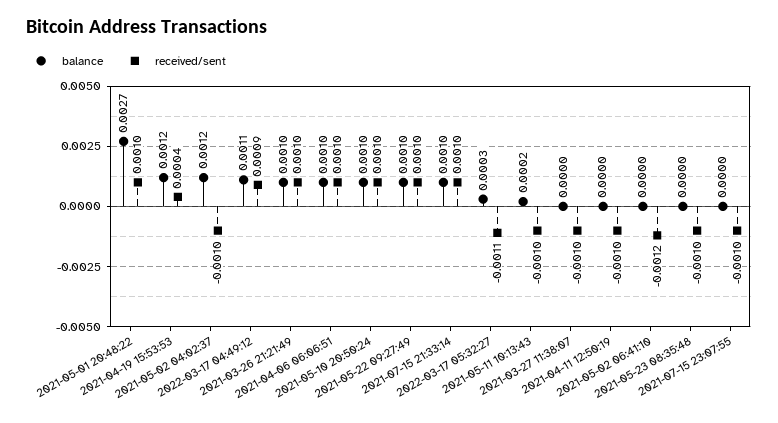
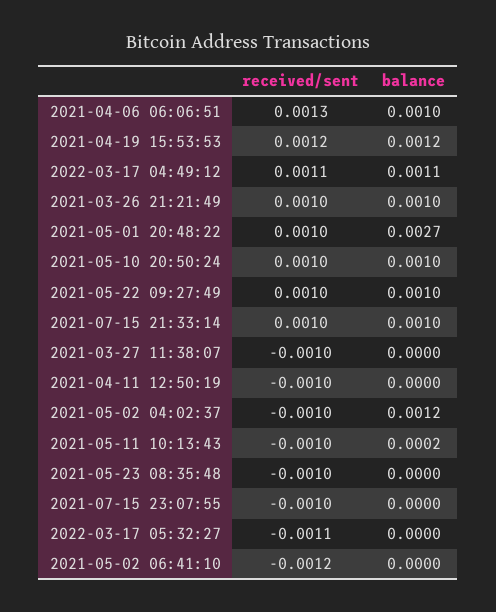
  {
    "balance": {
      "2021-05-01 20:48:22": 0.0027,
      "2021-04-19 15:53:53": 0.0012,
      "2021-05-02 04:02:37": 0.0012,
      "2022-03-17 04:49:12": 0.0011,
      "2021-03-26 21:21:49": 0.001,
      "2021-04-06 06:06:51": 0.001,
      "2021-05-10 20:50:24": 0.001,
      "2021-05-22 09:27:49": 0.001,
      "2021-07-15 21:33:14": 0.001,
-     "2022-03-17 05:32:27": 0.0003,
+     "2022-03-17 05:32:27": 0,
      "2021-05-11 10:13:43": 0.0002,
      "2021-03-27 11:38:07": 0,
      "2021-04-11 12:50:19": 0,
      "2021-05-02 06:41:10": 0,
      "2021-05-23 08:35:48": 0,
      "2021-07-15 23:07:55": 0
    },
    "received/sent": {
      "2021-05-01 20:48:22": 0.001,
-     "2021-04-19 15:53:53": 0.0004,
+     "2021-04-19 15:53:53": 0.0012,
      "2021-05-02 04:02:37": -0.001,
-     "2022-03-17 04:49:12": 0.0009,
+     "2022-03-17 04:49:12": 0.0011,
      "2021-03-26 21:21:49": 0.001,
-     "2021-04-06 06:06:51": 0.001,
+     "2021-04-06 06:06:51": 0.0013,
      "2021-05-10 20:50:24": 0.001,
      "2021-05-22 09:27:49": 0.001,
      "2021-07-15 21:33:14": 0.001,
      "2022-03-17 05:32:27": -0.0011,
      "2021-05-11 10:13:43": -0.001,
      "2021-03-27 11:38:07": -0.001,
      "2021-04-11 12:50:19": -0.001,
      "2021-05-02 06:41:10": -0.0012,
      "2021-05-23 08:35:48": -0.001,
      "2021-07-15 23:07:55": -0.001
    }
  }

